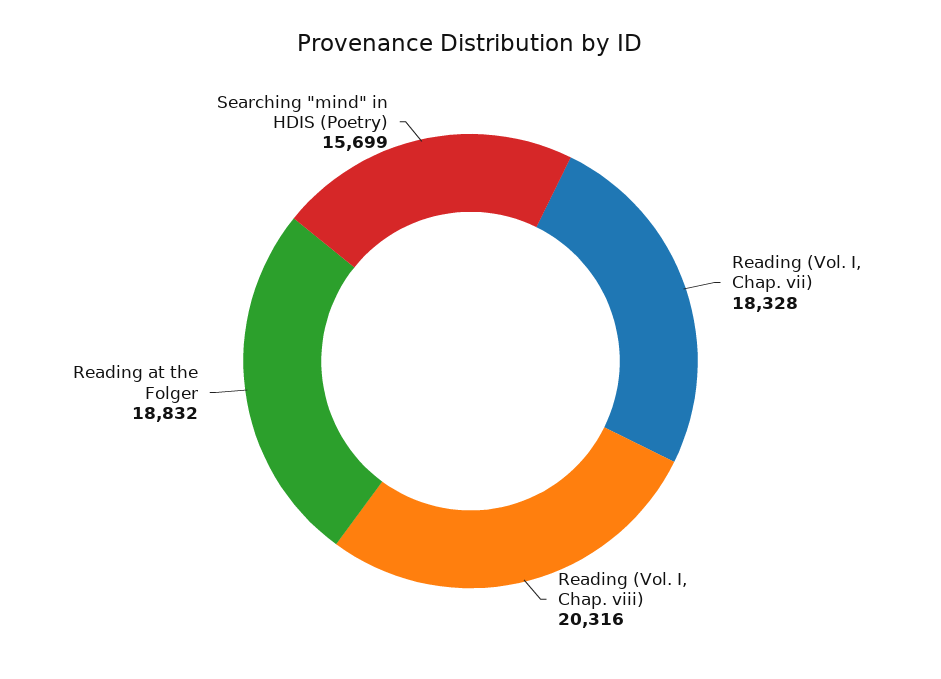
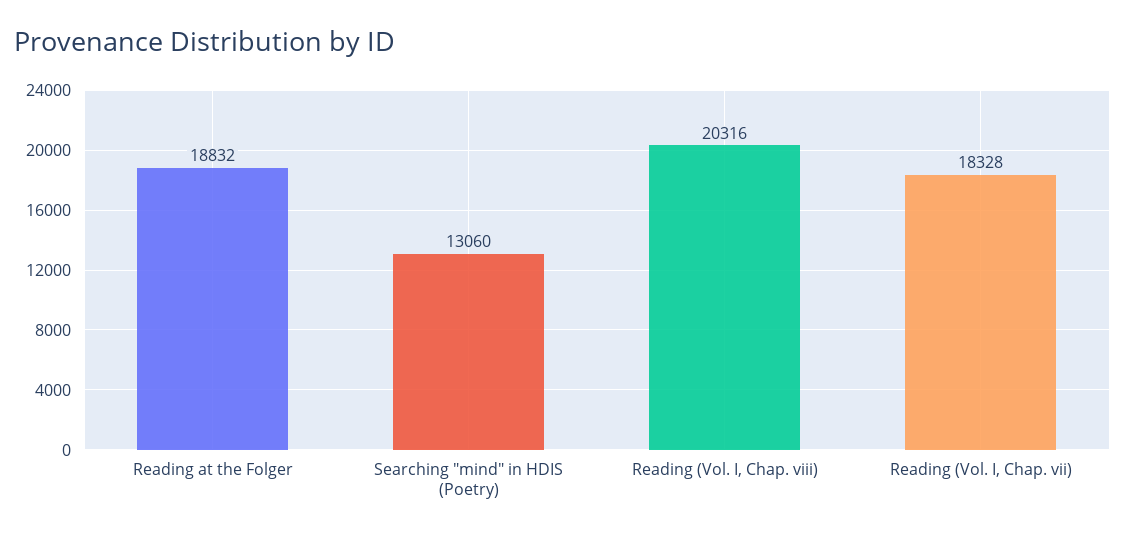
  {
    "Reading (Vol. I, Chap. vii)": 18328,
    "Reading (Vol. I, Chap. viii)": 20316,
    "Reading at the Folger": 18832,
-   "Searching \"mind\" in HDIS (Poetry)": 15699
+   "Searching \"mind\" in HDIS (Poetry)": 13060
  }

